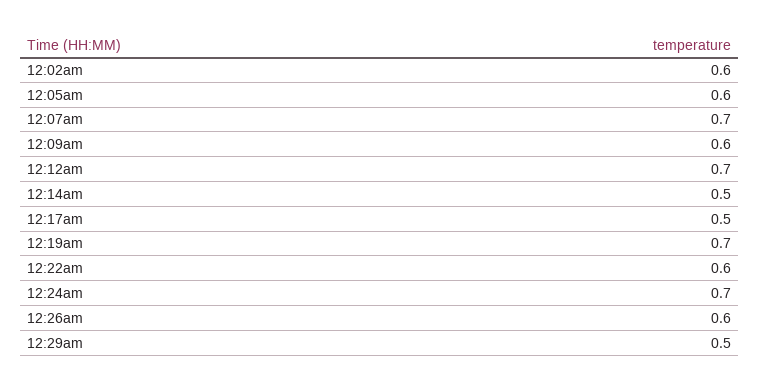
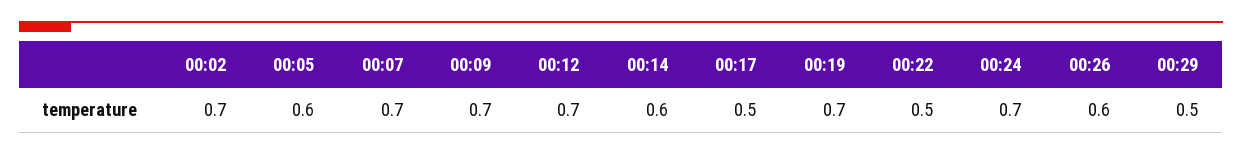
  {
-   "12:02am": 0.6,
+   "12:02am": 0.7,
    "12:05am": 0.6,
    "12:07am": 0.7,
-   "12:09am": 0.6,
+   "12:09am": 0.7,
    "12:12am": 0.7,
-   "12:14am": 0.5,
+   "12:14am": 0.6,
    "12:17am": 0.5,
    "12:19am": 0.7,
-   "12:22am": 0.6,
+   "12:22am": 0.5,
    "12:24am": 0.7,
    "12:26am": 0.6,
    "12:29am": 0.5
  }

